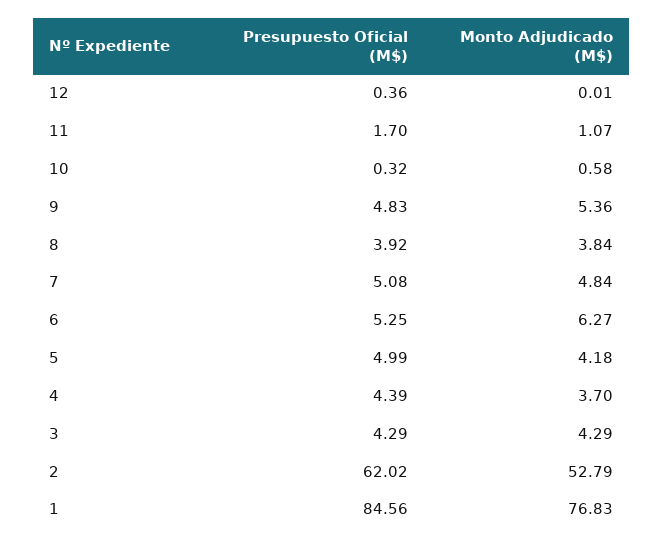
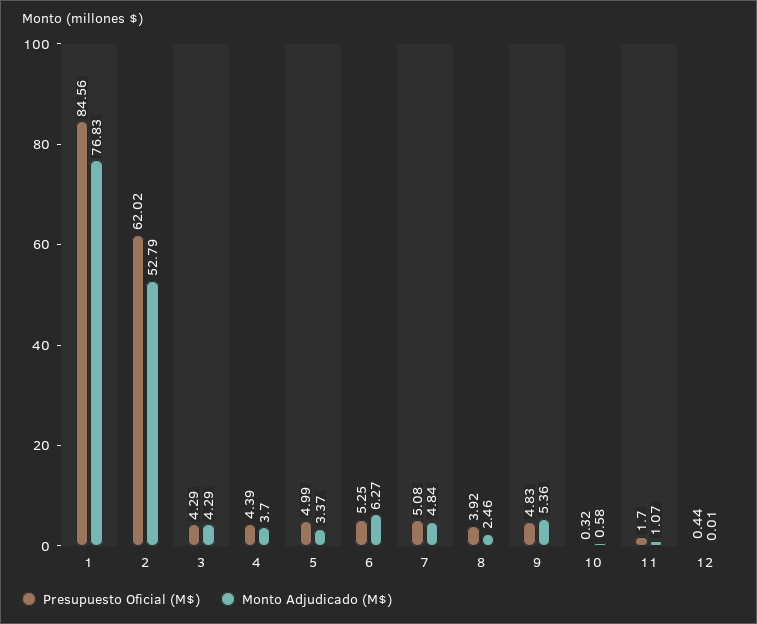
  {
    "Presupuesto Oficial (M$)": {
-     "12": 0.36,
+     "12": 0.44,
      "11": 1.7,
      "10": 0.32,
      "9": 4.83,
      "8": 3.92,
      "7": 5.08,
      "6": 5.25,
      "5": 4.99,
      "4": 4.39,
      "3": 4.29,
      "2": 62.02,
      "1": 84.56
    },
    "Monto Adjudicado (M$)": {
      "12": 0.01,
      "11": 1.07,
      "10": 0.58,
      "9": 5.36,
-     "8": 3.84,
+     "8": 2.46,
      "7": 4.84,
      "6": 6.27,
-     "5": 4.18,
+     "5": 3.37,
      "4": 3.7,
      "3": 4.29,
      "2": 52.79,
      "1": 76.83
    }
  }

